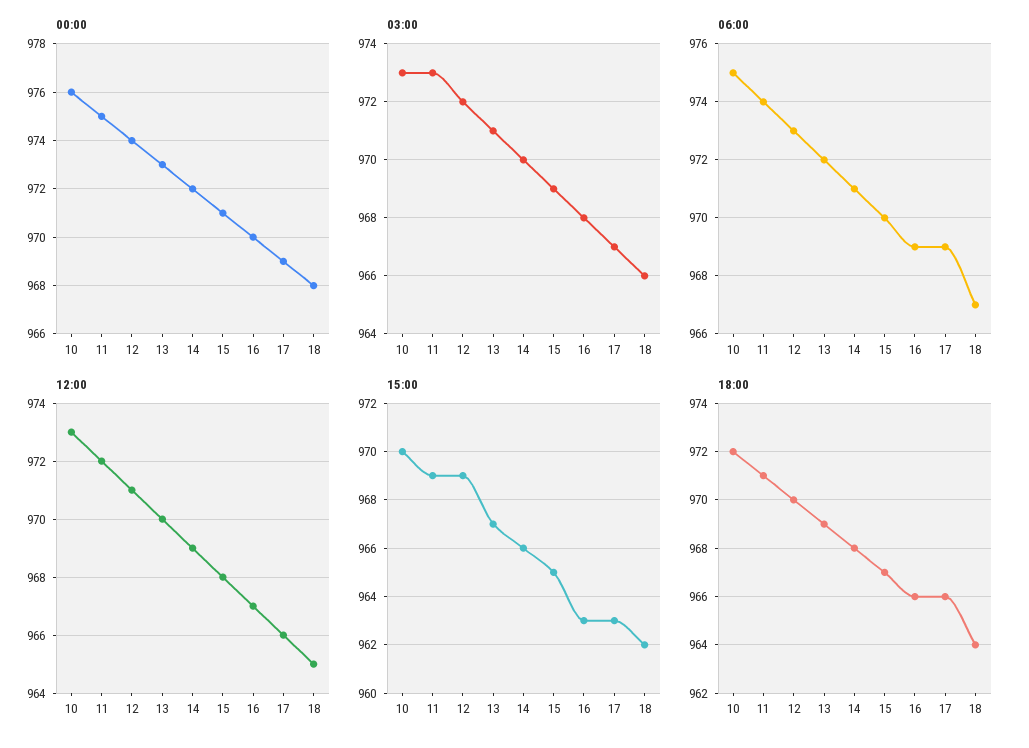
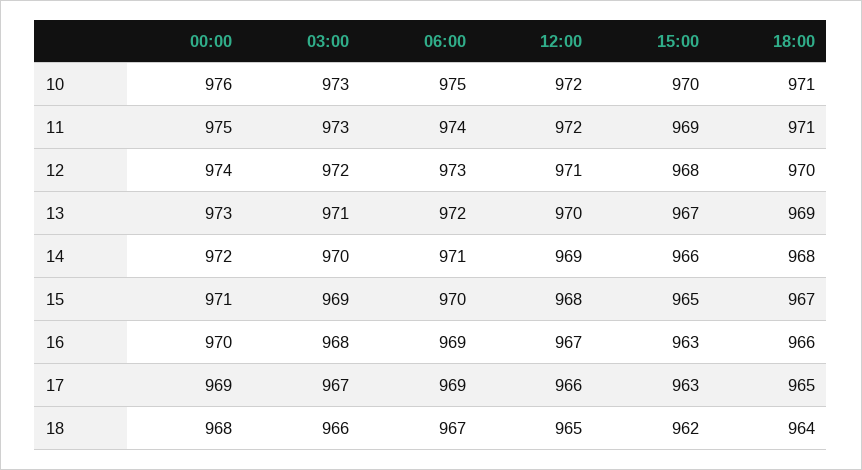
  {
    "00:00": {
      "10": 976,
      "11": 975,
      "12": 974,
      "13": 973,
      "14": 972,
      "15": 971,
      "16": 970,
      "17": 969,
      "18": 968
    },
    "03:00": {
      "10": 973,
      "11": 973,
      "12": 972,
      "13": 971,
      "14": 970,
      "15": 969,
      "16": 968,
      "17": 967,
      "18": 966
    },
    "06:00": {
      "10": 975,
      "11": 974,
      "12": 973,
      "13": 972,
      "14": 971,
      "15": 970,
      "16": 969,
      "17": 969,
      "18": 967
    },
    "12:00": {
-     "10": 973,
+     "10": 972,
      "11": 972,
      "12": 971,
      "13": 970,
      "14": 969,
      "15": 968,
      "16": 967,
      "17": 966,
      "18": 965
    },
    "15:00": {
      "10": 970,
      "11": 969,
-     "12": 969,
+     "12": 968,
      "13": 967,
      "14": 966,
      "15": 965,
      "16": 963,
      "17": 963,
      "18": 962
    },
    "18:00": {
-     "10": 972,
+     "10": 971,
      "11": 971,
      "12": 970,
      "13": 969,
      "14": 968,
      "15": 967,
      "16": 966,
-     "17": 966,
+     "17": 965,
      "18": 964
    }
  }

